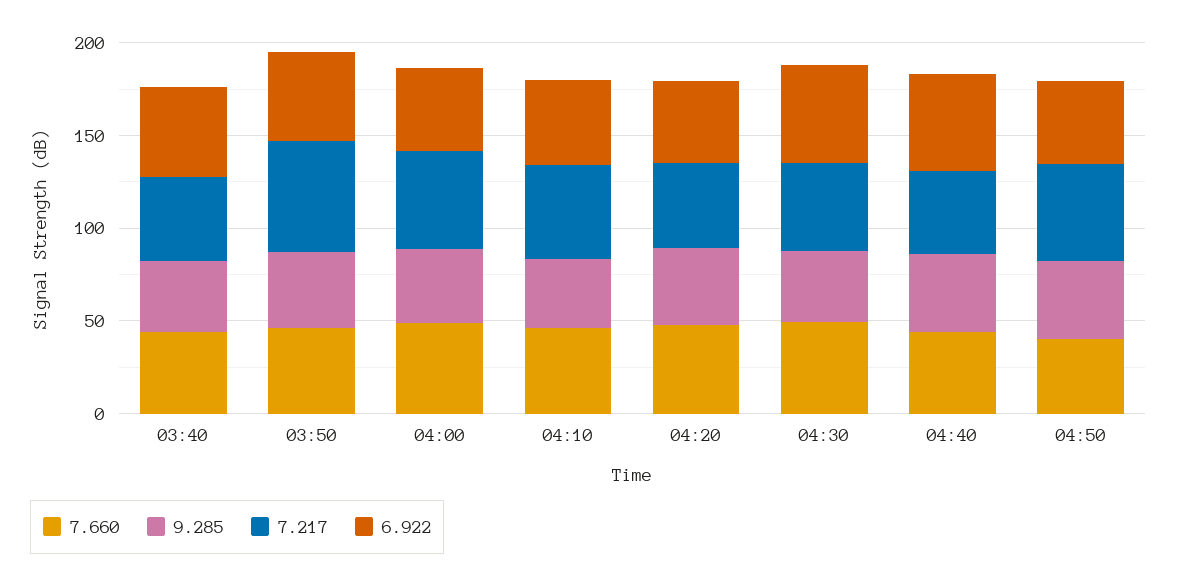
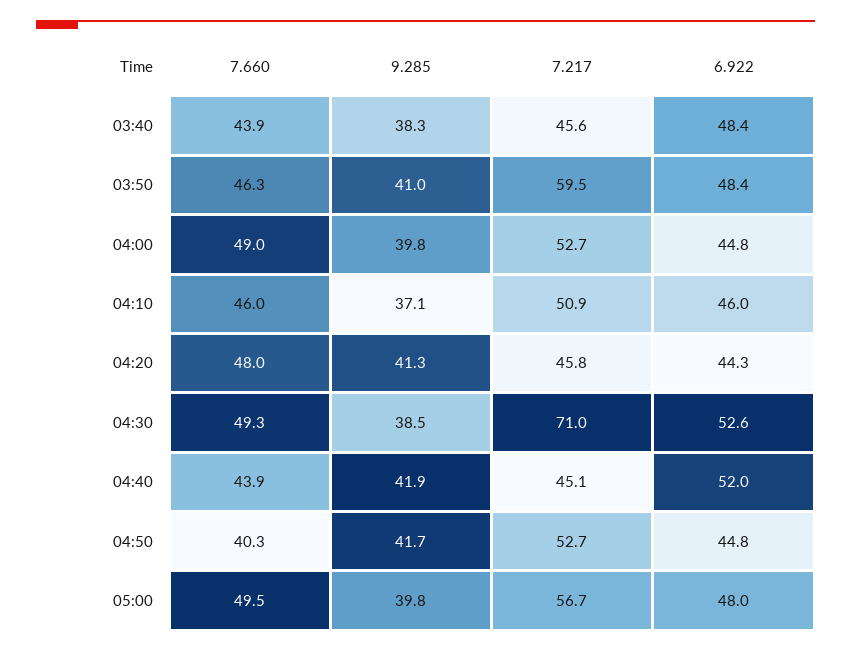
  {
    "7.660": {
      "03:40": 43.9,
      "03:50": 46.3,
      "04:00": 49,
      "04:10": 46,
      "04:20": 48,
      "04:30": 49.3,
      "04:40": 43.9,
-     "04:50": 40.3
+     "04:50": 40.3,
+     "05:00": 49.5
    },
    "9.285": {
      "03:40": 38.3,
      "03:50": 41,
      "04:00": 39.8,
      "04:10": 37.1,
      "04:20": 41.3,
      "04:30": 38.5,
      "04:40": 41.9,
-     "04:50": 41.7
+     "04:50": 41.7,
+     "05:00": 39.8
    },
    "7.217": {
      "03:40": 45.6,
      "03:50": 59.5,
      "04:00": 52.7,
      "04:10": 50.9,
      "04:20": 45.8,
-     "04:30": 50,
+     "04:30": 71,
      "04:40": 45.1,
-     "04:50": 52.7
+     "04:50": 52.7,
+     "05:00": 56.7
    },
    "6.922": {
      "03:40": 48.4,
      "03:50": 48.4,
      "04:00": 44.8,
      "04:10": 46,
      "04:20": 44.3,
      "04:30": 52.6,
      "04:40": 52,
-     "04:50": 44.8
+     "04:50": 44.8,
+     "05:00": 48
    }
  }

